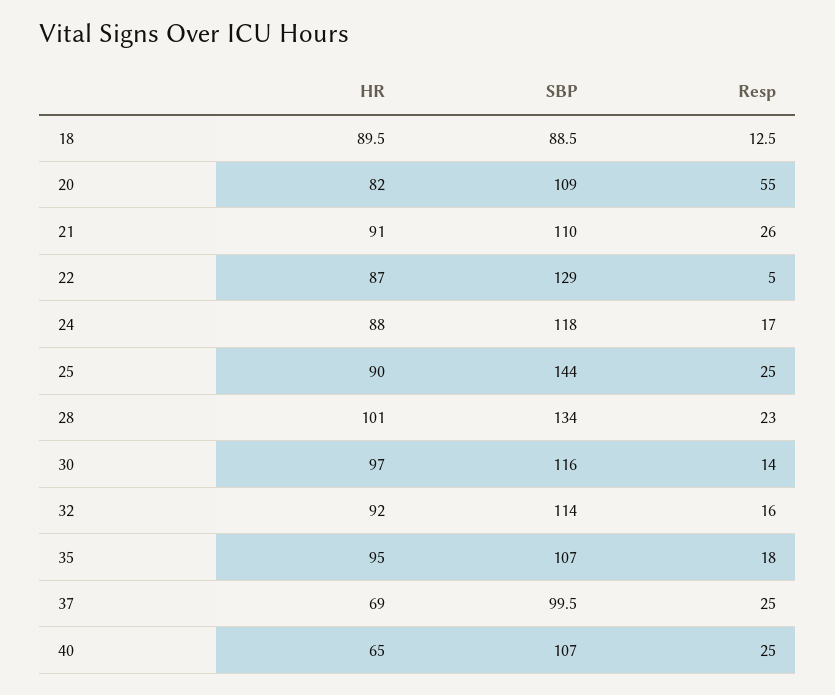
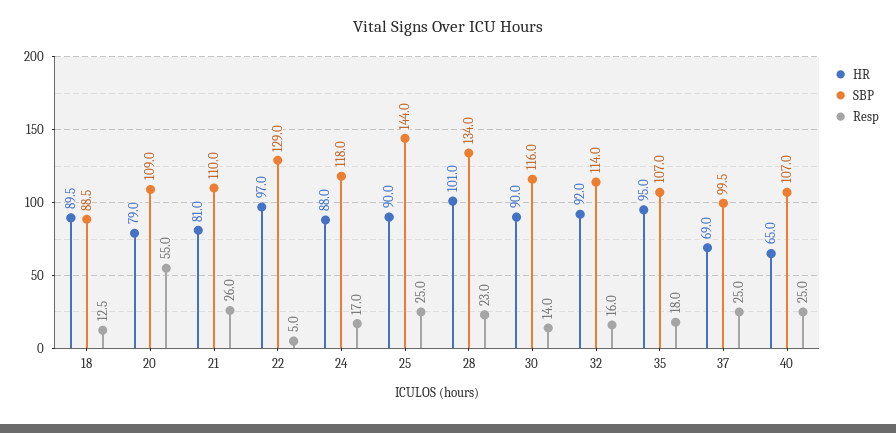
  {
    "HR": {
      "18": 89.5,
-     "20": 82,
+     "20": 79,
-     "21": 91,
+     "21": 81,
-     "22": 87,
+     "22": 97,
      "24": 88,
      "25": 90,
      "28": 101,
-     "30": 97,
+     "30": 90,
      "32": 92,
      "35": 95,
      "37": 69,
      "40": 65
    },
    "SBP": {
      "18": 88.5,
      "20": 109,
      "21": 110,
      "22": 129,
      "24": 118,
      "25": 144,
      "28": 134,
      "30": 116,
      "32": 114,
      "35": 107,
      "37": 99.5,
      "40": 107
    },
    "Resp": {
      "18": 12.5,
      "20": 55,
      "21": 26,
      "22": 5,
      "24": 17,
      "25": 25,
      "28": 23,
      "30": 14,
      "32": 16,
      "35": 18,
      "37": 25,
      "40": 25
    }
  }

